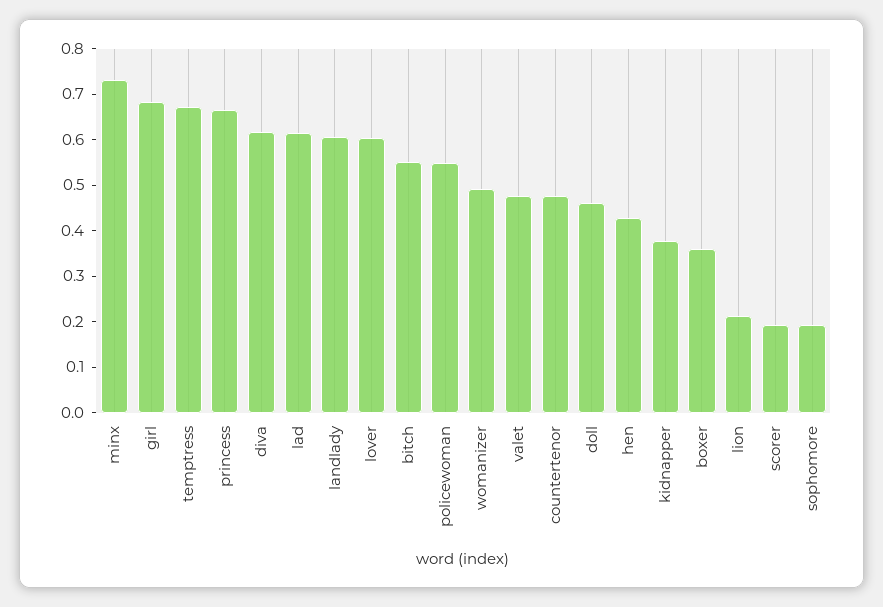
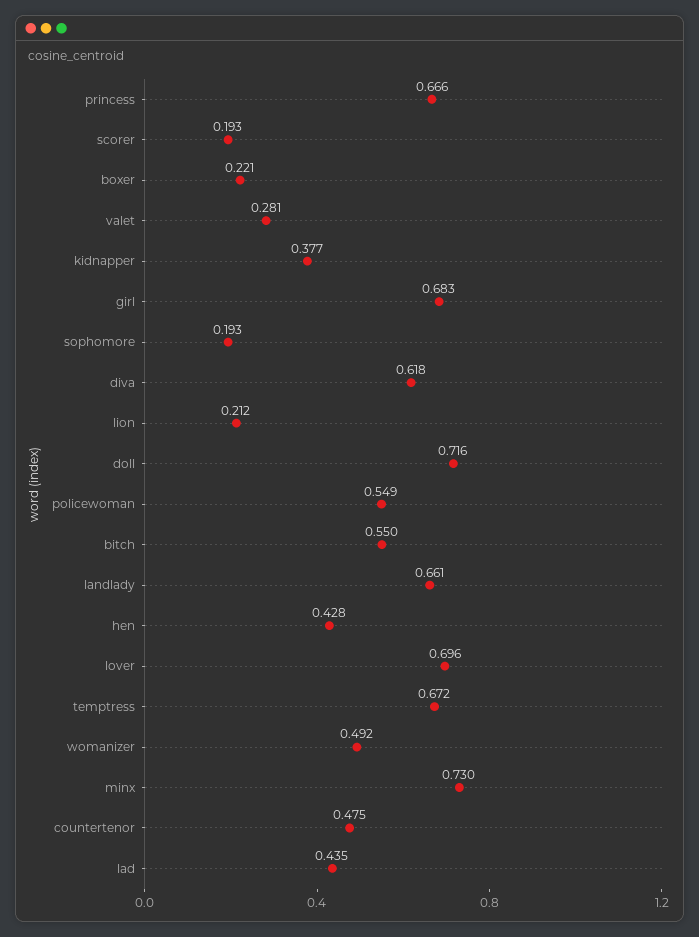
  {
    "minx": 0.73,
    "girl": 0.683,
    "temptress": 0.672,
    "princess": 0.666,
    "diva": 0.618,
-   "lad": 0.62,
+   "lad": 0.435,
-   "landlady": 0.6,
+   "landlady": 0.661,
-   "lover": 0.6,
+   "lover": 0.696,
    "bitch": 0.55,
    "policewoman": 0.549,
    "womanizer": 0.492,
-   "valet": 0.48,
+   "valet": 0.281,
    "countertenor": 0.475,
-   "doll": 0.46,
+   "doll": 0.716,
    "hen": 0.428,
    "kidnapper": 0.377,
-   "boxer": 0.36,
+   "boxer": 0.221,
    "lion": 0.212,
    "scorer": 0.193,
    "sophomore": 0.193
  }

